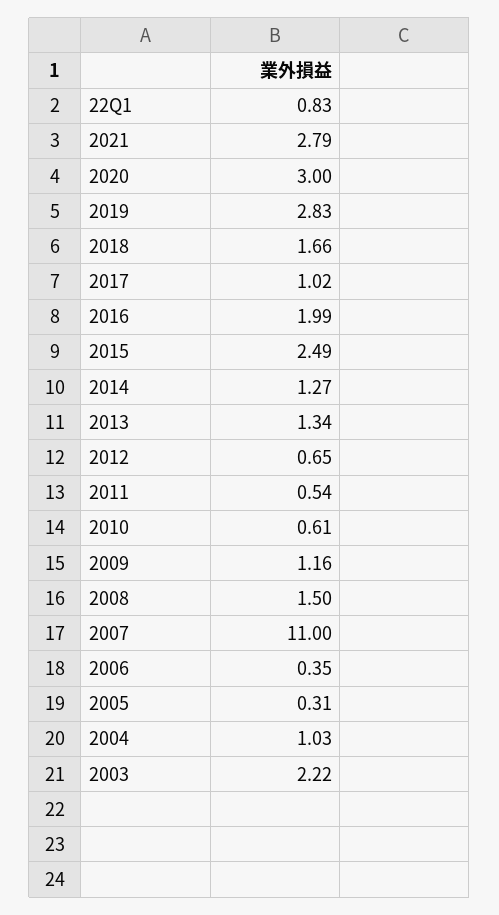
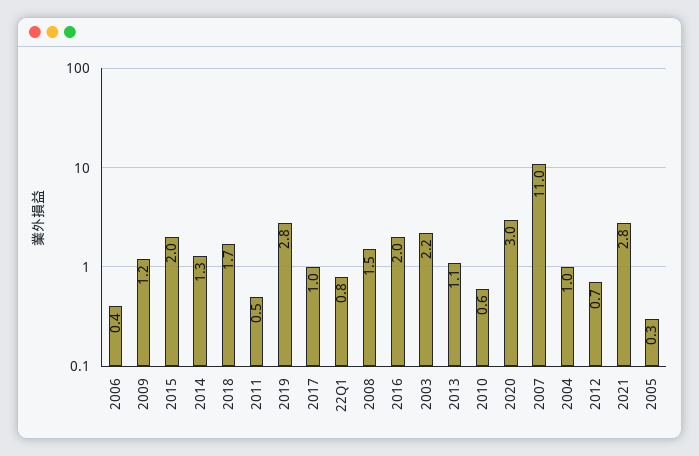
  {
    "22Q1": 0.83,
    "2021": 2.79,
    "2020": 3,
    "2019": 2.83,
    "2018": 1.66,
    "2017": 1.02,
    "2016": 1.99,
-   "2015": 2.49,
+   "2015": 2,
    "2014": 1.27,
-   "2013": 1.34,
+   "2013": 1.1,
    "2012": 0.65,
    "2011": 0.54,
    "2010": 0.61,
    "2009": 1.16,
    "2008": 1.5,
    "2007": 11,
    "2006": 0.35,
    "2005": 0.31,
    "2004": 1.03,
    "2003": 2.22
  }

